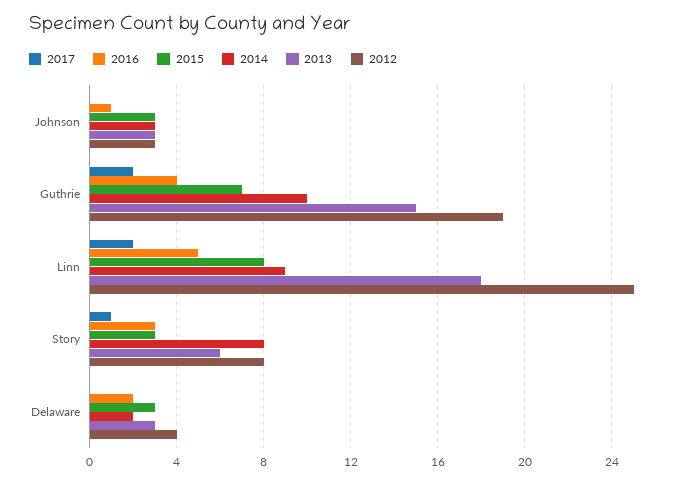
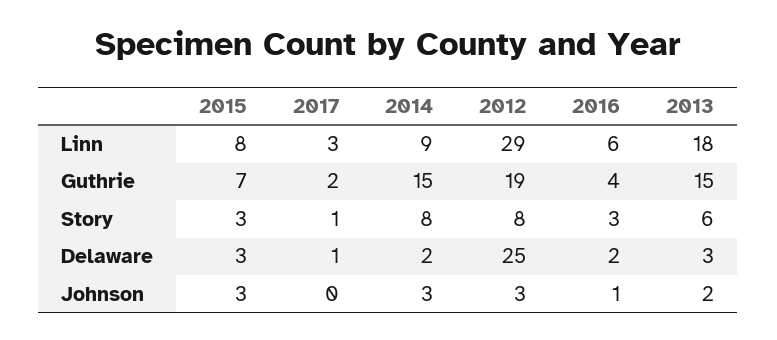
  {
    "2017": {
      "Johnson": 0,
      "Guthrie": 2,
-     "Linn": 2,
+     "Linn": 3,
      "Story": 1,
-     "Delaware": 0
+     "Delaware": 1
    },
    "2016": {
      "Johnson": 1,
      "Guthrie": 4,
-     "Linn": 5,
+     "Linn": 6,
      "Story": 3,
      "Delaware": 2
    },
    "2015": {
      "Johnson": 3,
      "Guthrie": 7,
      "Linn": 8,
      "Story": 3,
      "Delaware": 3
    },
    "2014": {
      "Johnson": 3,
-     "Guthrie": 10,
+     "Guthrie": 15,
      "Linn": 9,
      "Story": 8,
      "Delaware": 2
    },
    "2013": {
-     "Johnson": 3,
+     "Johnson": 2,
      "Guthrie": 15,
      "Linn": 18,
      "Story": 6,
      "Delaware": 3
    },
    "2012": {
      "Johnson": 3,
      "Guthrie": 19,
-     "Linn": 25,
+     "Linn": 29,
      "Story": 8,
-     "Delaware": 4
+     "Delaware": 25
    }
  }

